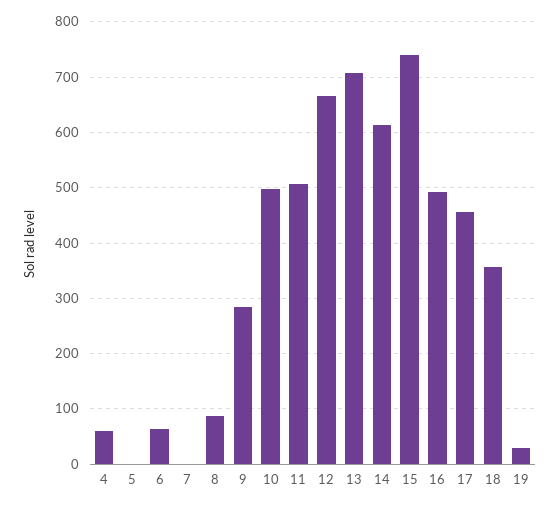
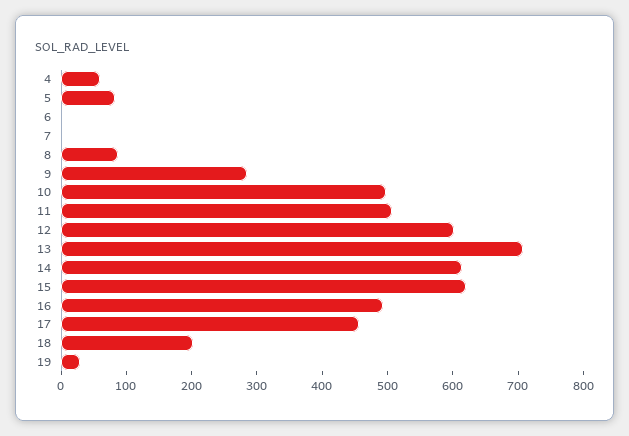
  {
    "4": 60,
-   "5": 0,
+   "5": 80,
-   "6": 60,
+   "6": 0,
    "7": 0,
    "8": 80,
    "9": 280,
    "10": 500,
    "11": 500,
-   "12": 660,
+   "12": 600,
    "13": 700,
    "14": 620,
-   "15": 740,
+   "15": 620,
    "16": 500,
    "17": 460,
-   "18": 360,
+   "18": 200,
    "19": 20
  }

